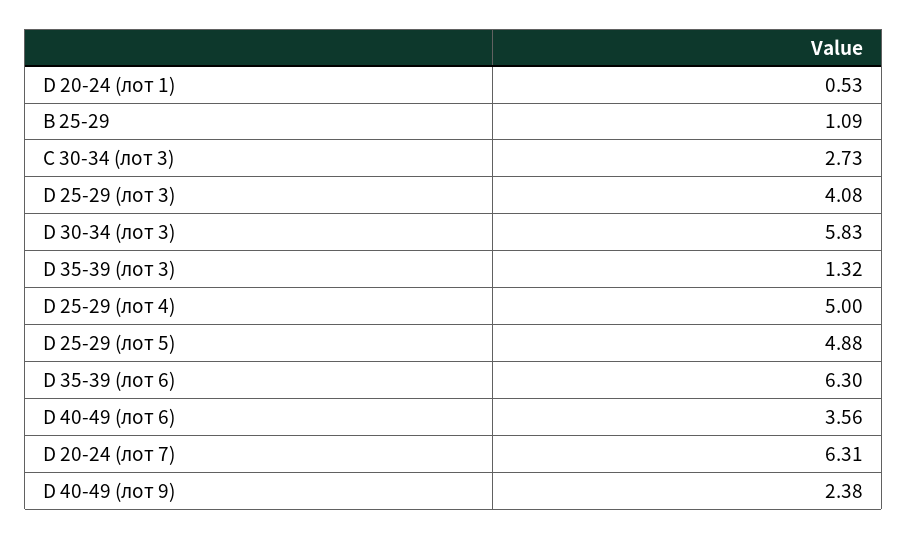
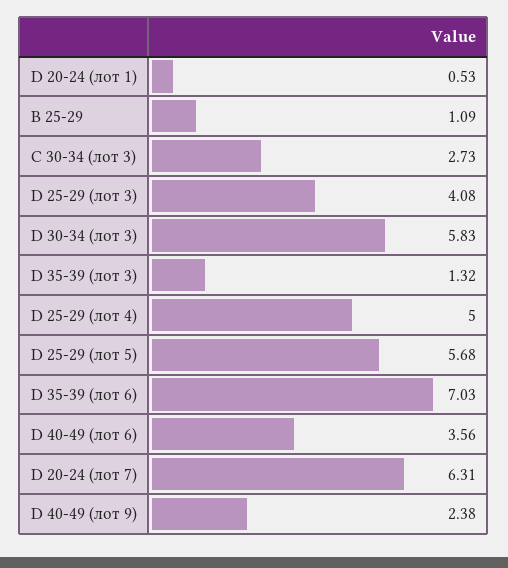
  {
    "D 20-24 (лот 1)": 0.53,
    "B 25-29": 1.09,
    "C 30-34 (лот 3)": 2.73,
    "D 25-29 (лот 3)": 4.08,
    "D 30-34 (лот 3)": 5.83,
    "D 35-39 (лот 3)": 1.32,
    "D 25-29 (лот 4)": 5,
-   "D 25-29 (лот 5)": 4.88,
+   "D 25-29 (лот 5)": 5.68,
-   "D 35-39 (лот 6)": 6.3,
+   "D 35-39 (лот 6)": 7.03,
    "D 40-49 (лот 6)": 3.56,
    "D 20-24 (лот 7)": 6.31,
    "D 40-49 (лот 9)": 2.38
  }

